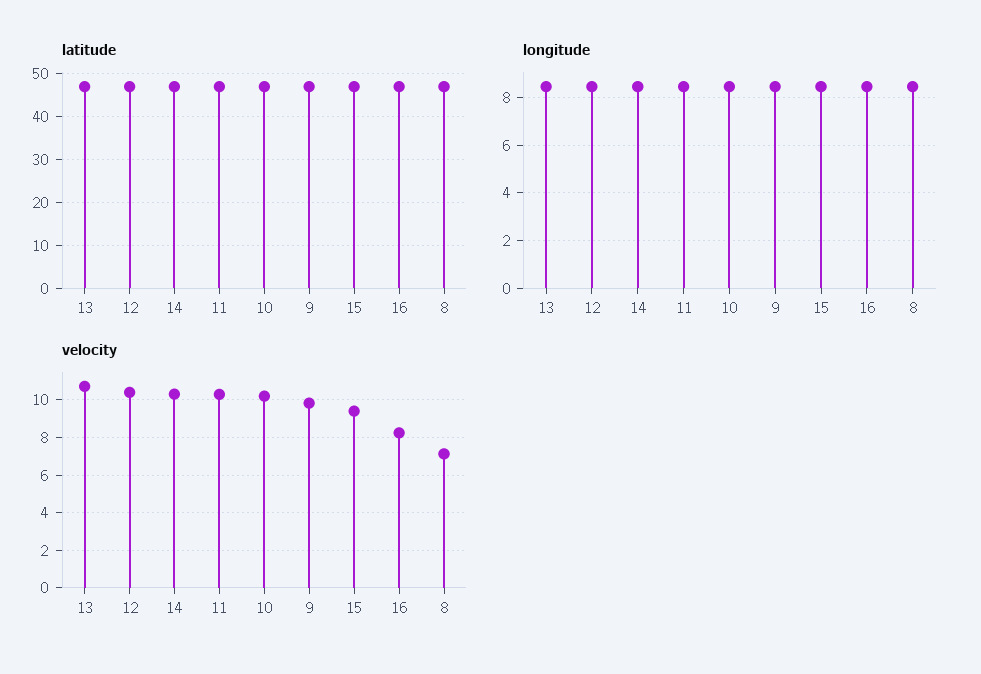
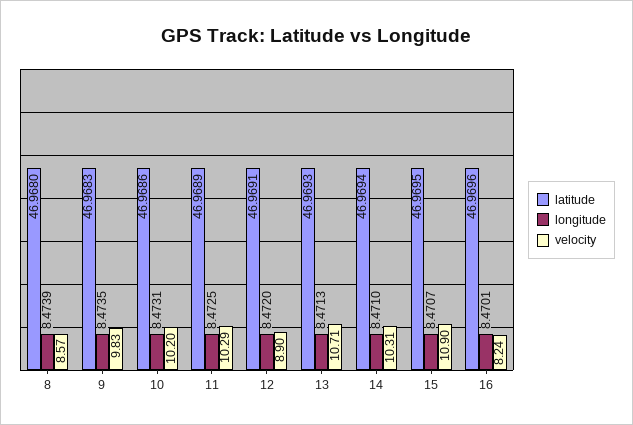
  {
    "latitude": {
      "13": 46.9693,
      "12": 46.9691,
      "14": 46.9694,
      "11": 46.9689,
      "10": 46.9686,
      "9": 46.9683,
      "15": 46.9695,
      "16": 46.9696,
      "8": 46.968
    },
    "longitude": {
      "13": 8.4713,
      "12": 8.472,
      "14": 8.471,
      "11": 8.4725,
      "10": 8.4731,
      "9": 8.4735,
      "15": 8.4707,
      "16": 8.4701,
      "8": 8.4739
    },
    "velocity": {
      "13": 10.71,
-     "12": 10.5,
+     "12": 8.9,
      "14": 10.31,
      "11": 10.29,
      "10": 10.2,
      "9": 9.83,
-     "15": 9.5,
+     "15": 10.9,
      "16": 8.24,
-     "8": 7
+     "8": 8.57
    }
  }

